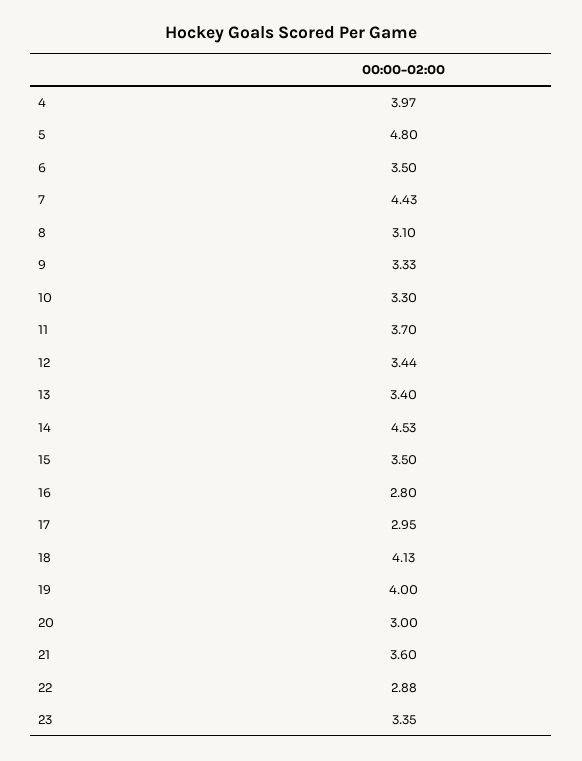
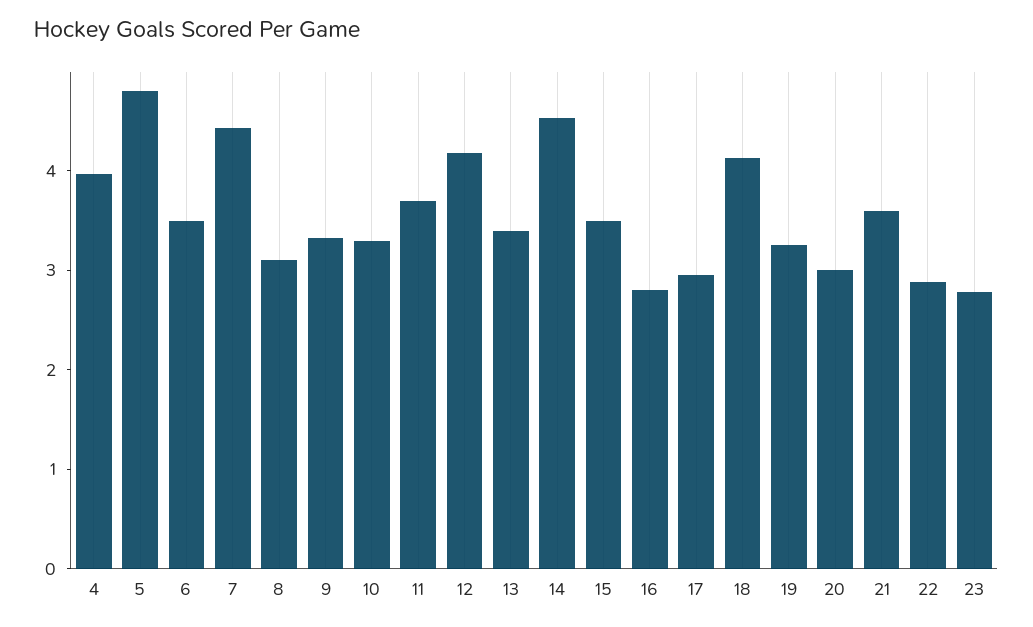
  {
    "4": 3.97,
    "5": 4.8,
    "6": 3.5,
    "7": 4.43,
    "8": 3.1,
    "9": 3.33,
    "10": 3.3,
    "11": 3.7,
-   "12": 3.44,
+   "12": 4.2,
    "13": 3.4,
    "14": 4.53,
    "15": 3.5,
    "16": 2.8,
    "17": 2.95,
    "18": 4.13,
-   "19": 4,
+   "19": 3.2,
    "20": 3,
    "21": 3.6,
    "22": 2.88,
-   "23": 3.35
+   "23": 2.8
  }

